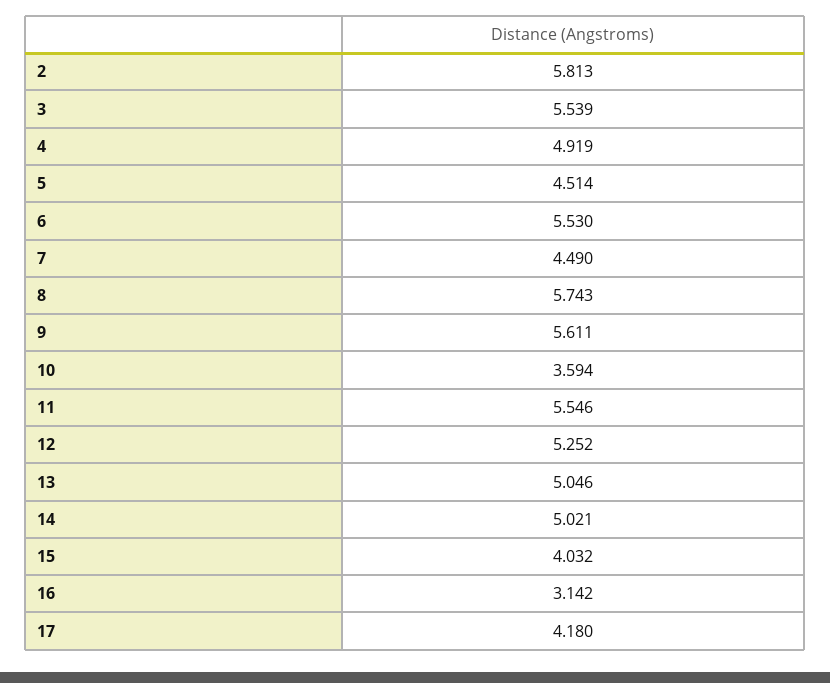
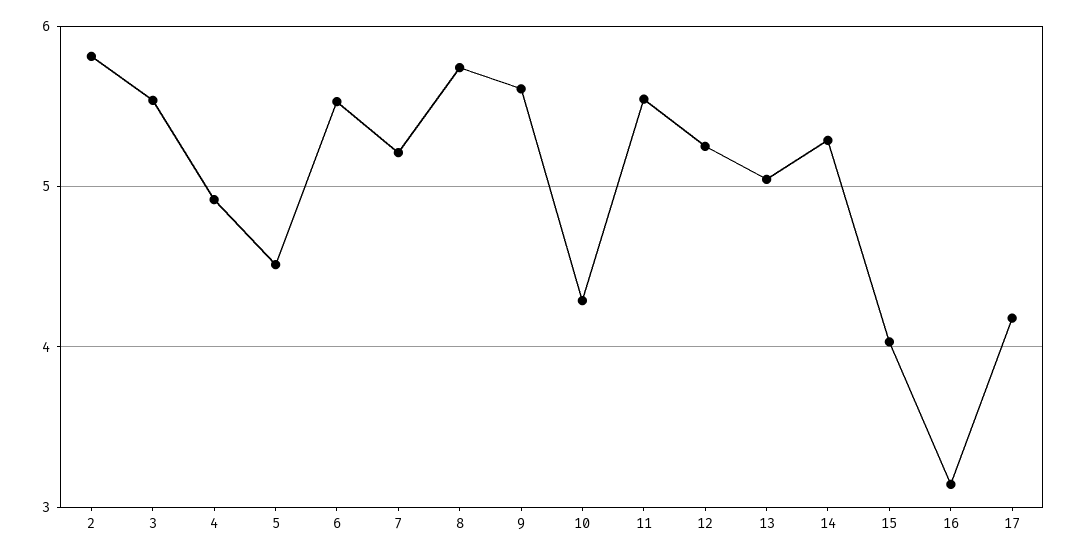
  {
    "2": 5.813,
    "3": 5.539,
    "4": 4.919,
    "5": 4.514,
    "6": 5.53,
-   "7": 4.49,
+   "7": 5.2,
    "8": 5.743,
    "9": 5.611,
-   "10": 3.594,
+   "10": 4.3,
    "11": 5.546,
    "12": 5.252,
    "13": 5.046,
-   "14": 5.021,
+   "14": 5.3,
    "15": 4.032,
    "16": 3.142,
    "17": 4.18
  }

